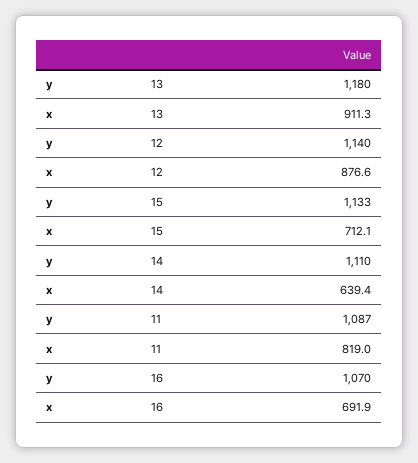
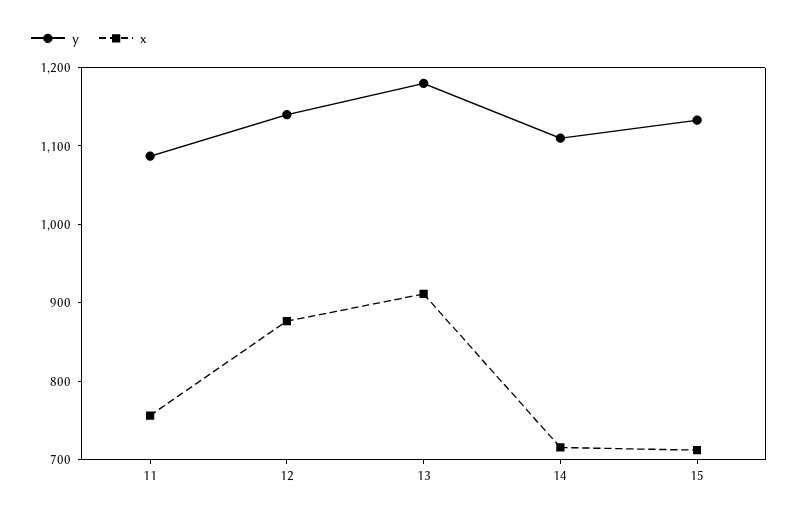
  {
    "y": {
      "13": 1180,
      "12": 1140,
      "15": 1133,
      "14": 1110,
-     "11": 1087,
+     "11": 1087
-     "16": 1070
    },
    "x": {
      "13": 911.3,
      "12": 876.6,
      "15": 712.1,
-     "14": 639.4,
+     "14": 720,
-     "11": 819,
+     "11": 760
-     "16": 691.9
    }
  }

